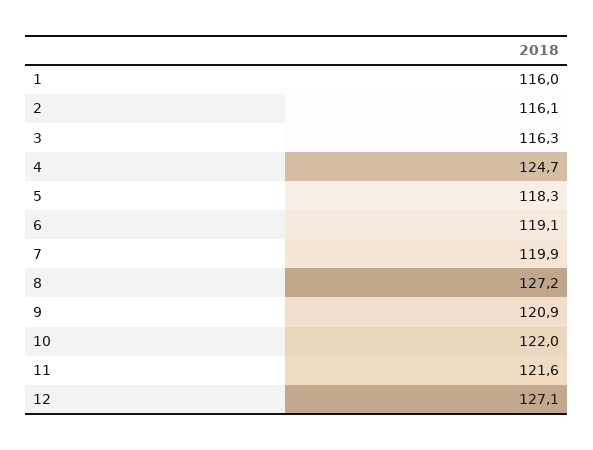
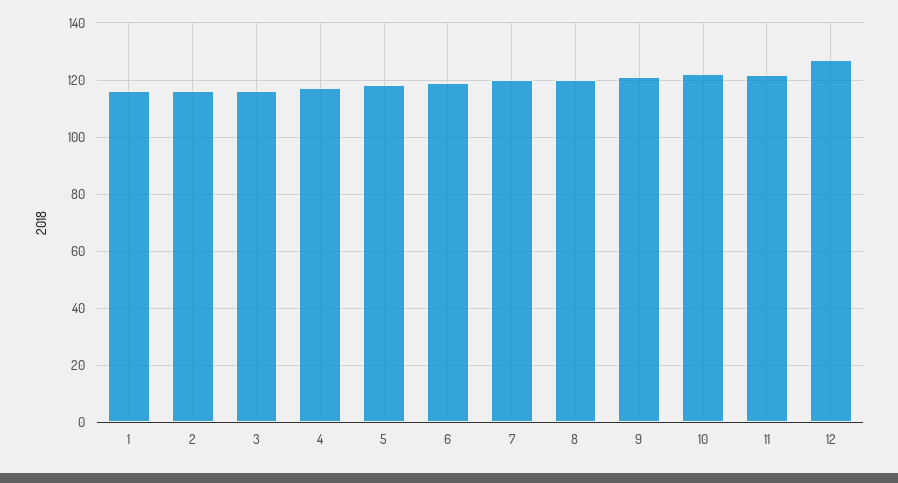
  {
    "1": 116,
    "2": 116.1,
    "3": 116.3,
-   "4": 124.7,
+   "4": 117.5,
    "5": 118.3,
    "6": 119.1,
    "7": 119.9,
-   "8": 127.2,
+   "8": 120,
    "9": 120.9,
    "10": 122,
    "11": 121.6,
    "12": 127.1
  }

